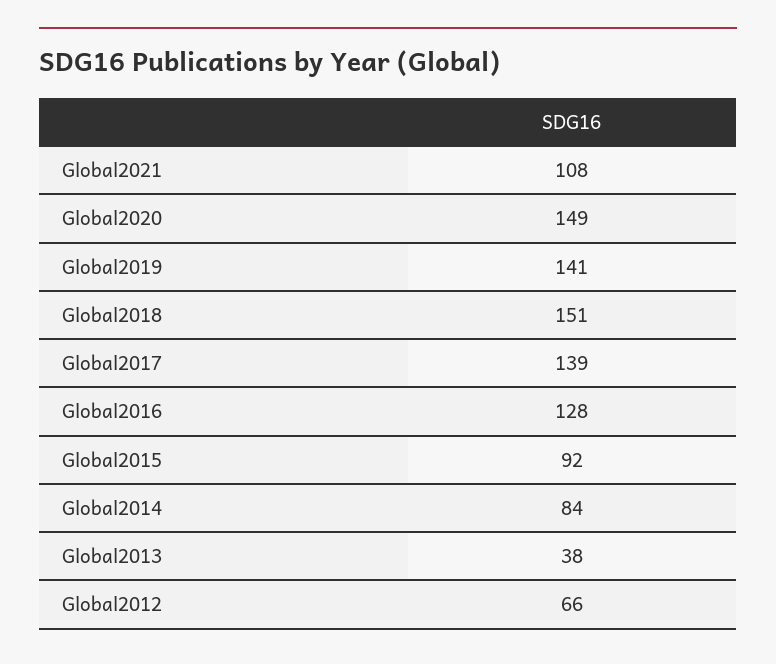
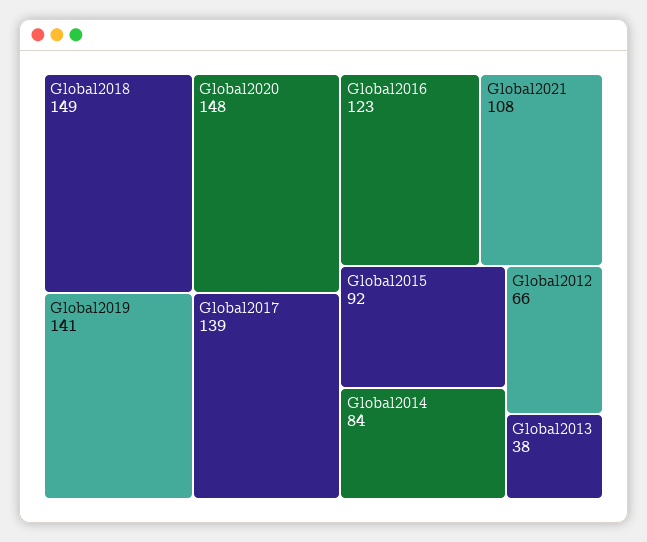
  {
    "Global2021": 108,
-   "Global2020": 149,
+   "Global2020": 148,
    "Global2019": 141,
-   "Global2018": 151,
+   "Global2018": 149,
    "Global2017": 139,
-   "Global2016": 128,
+   "Global2016": 123,
    "Global2015": 92,
    "Global2014": 84,
    "Global2013": 38,
    "Global2012": 66
  }

